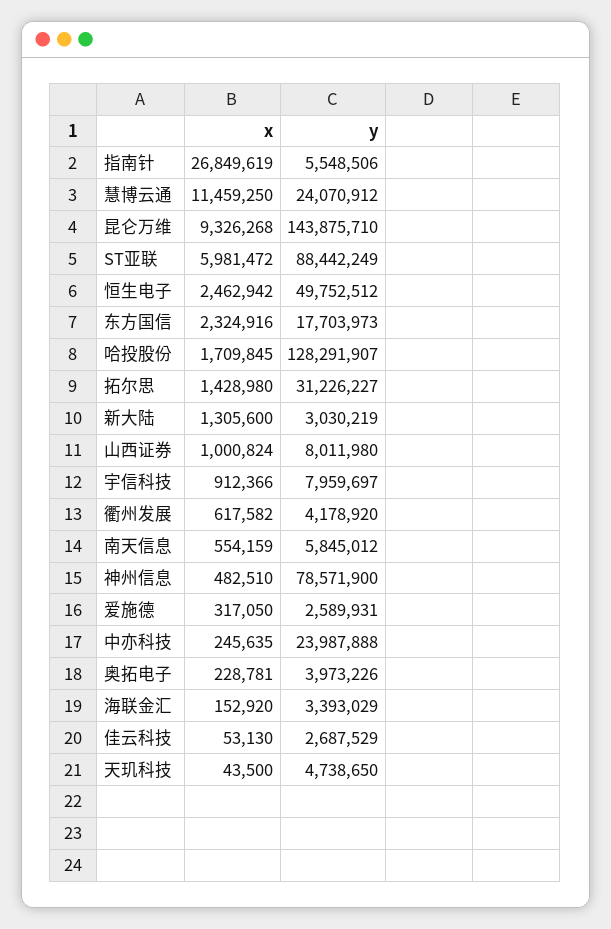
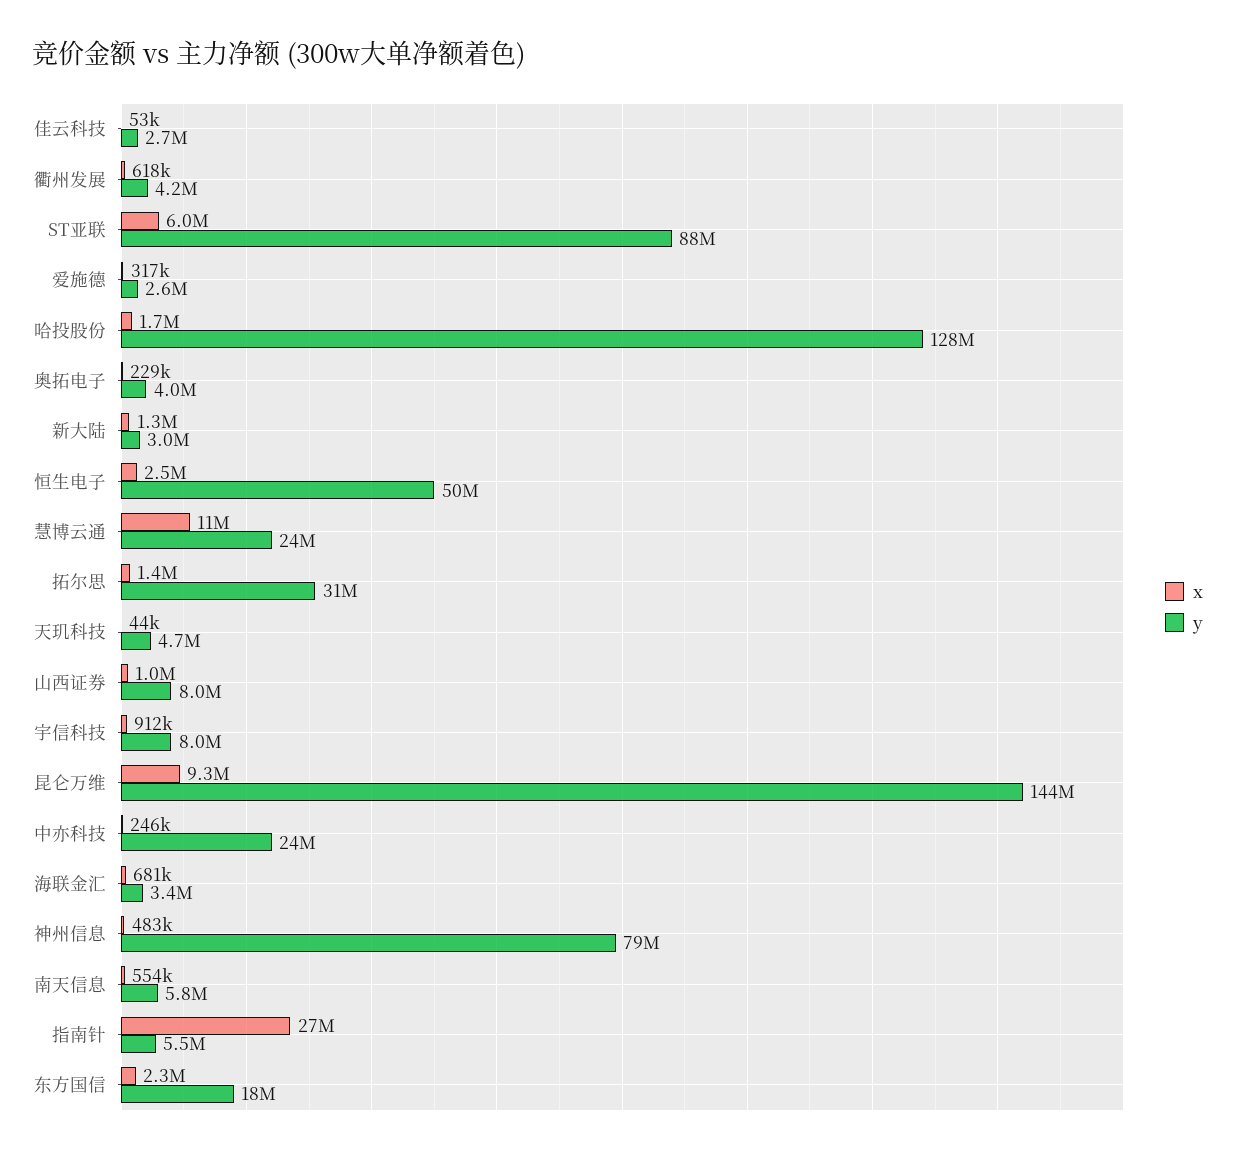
  {
    "x": {
      "指南针": 26849619,
      "慧博云通": 11459250,
      "昆仑万维": 9326268,
      "ST亚联": 5981472,
      "恒生电子": 2462942,
      "东方国信": 2324916,
      "哈投股份": 1709845,
      "拓尔思": 1428980,
      "新大陆": 1305600,
      "山西证券": 1000824,
      "宇信科技": 912366,
      "衢州发展": 617582,
      "南天信息": 554159,
      "神州信息": 482510,
      "爱施德": 317050,
      "中亦科技": 245635,
      "奥拓电子": 228781,
-     "海联金汇": 152920,
+     "海联金汇": 681000,
      "佳云科技": 53130,
      "天玑科技": 43500
    },
    "y": {
      "指南针": 5548506,
      "慧博云通": 24070912,
      "昆仑万维": 143875710,
      "ST亚联": 88442249,
      "恒生电子": 49752512,
      "东方国信": 17703973,
      "哈投股份": 128291907,
      "拓尔思": 31226227,
      "新大陆": 3030219,
      "山西证券": 8011980,
      "宇信科技": 7959697,
      "衢州发展": 4178920,
      "南天信息": 5845012,
      "神州信息": 78571900,
      "爱施德": 2589931,
      "中亦科技": 23987888,
      "奥拓电子": 3973226,
      "海联金汇": 3393029,
      "佳云科技": 2687529,
      "天玑科技": 4738650
    }
  }

